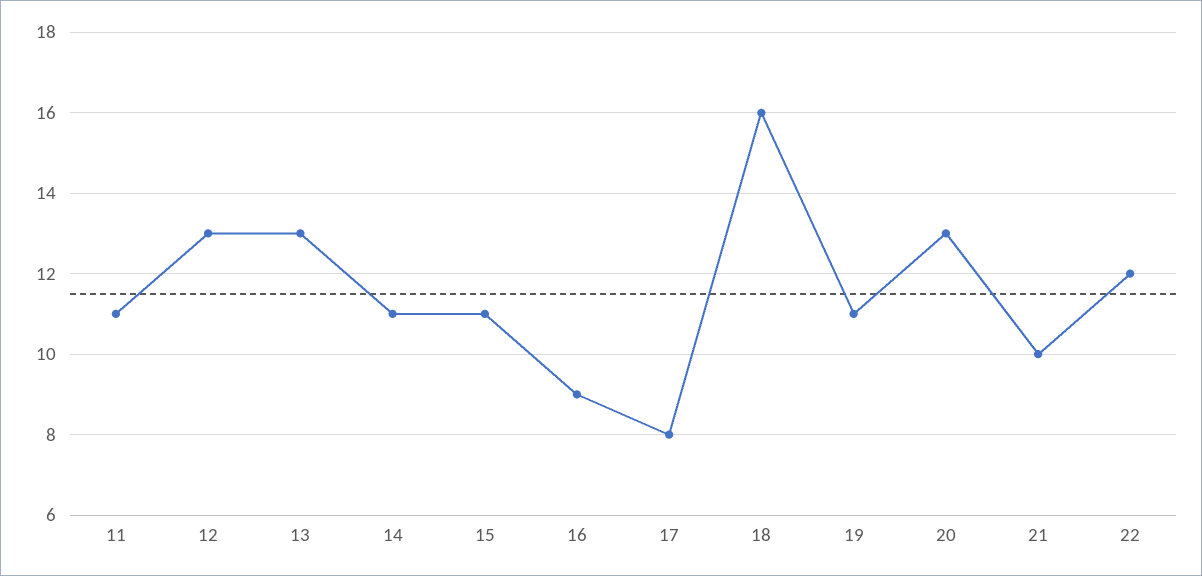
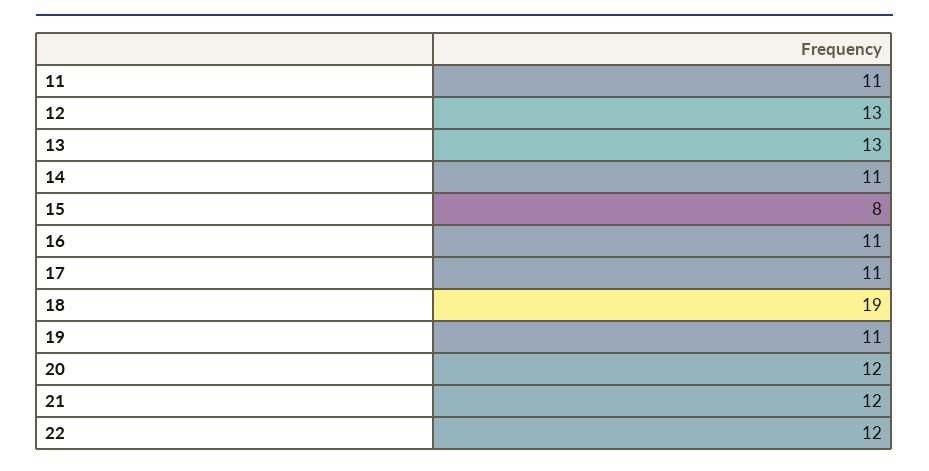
  {
    "11": 11,
    "12": 13,
    "13": 13,
    "14": 11,
-   "15": 11,
+   "15": 8,
-   "16": 9,
+   "16": 11,
-   "17": 8,
+   "17": 11,
-   "18": 16,
+   "18": 19,
    "19": 11,
-   "20": 13,
+   "20": 12,
-   "21": 10,
+   "21": 12,
    "22": 12
  }

